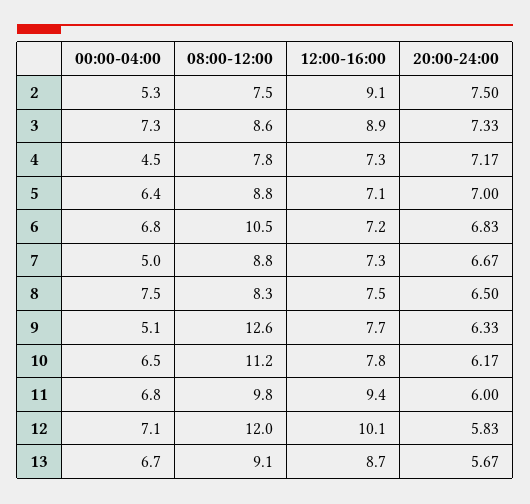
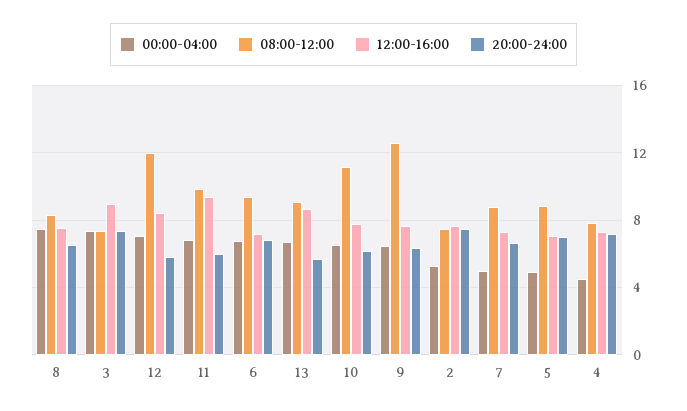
  {
    "00:00-04:00": {
      "2": 5.3,
      "3": 7.3,
      "4": 4.5,
-     "5": 6.4,
+     "5": 5,
      "6": 6.8,
      "7": 5,
      "8": 7.5,
-     "9": 5.1,
+     "9": 6.5,
      "10": 6.5,
      "11": 6.8,
      "12": 7.1,
      "13": 6.7
    },
    "08:00-12:00": {
      "2": 7.5,
-     "3": 8.6,
+     "3": 7.5,
      "4": 7.8,
      "5": 8.8,
-     "6": 10.5,
+     "6": 9.5,
      "7": 8.8,
      "8": 8.3,
      "9": 12.6,
      "10": 11.2,
      "11": 9.8,
      "12": 12,
      "13": 9.1
    },
    "12:00-16:00": {
-     "2": 9.1,
+     "2": 7.5,
      "3": 8.9,
      "4": 7.3,
      "5": 7.1,
      "6": 7.2,
      "7": 7.3,
      "8": 7.5,
      "9": 7.7,
      "10": 7.8,
      "11": 9.4,
-     "12": 10.1,
+     "12": 8.5,
      "13": 8.7
    },
    "20:00-24:00": {
      "2": 7.5,
      "3": 7.33,
      "4": 7.17,
      "5": 7,
      "6": 6.83,
      "7": 6.67,
      "8": 6.5,
      "9": 6.33,
      "10": 6.17,
      "11": 6,
      "12": 5.83,
      "13": 5.67
    }
  }

